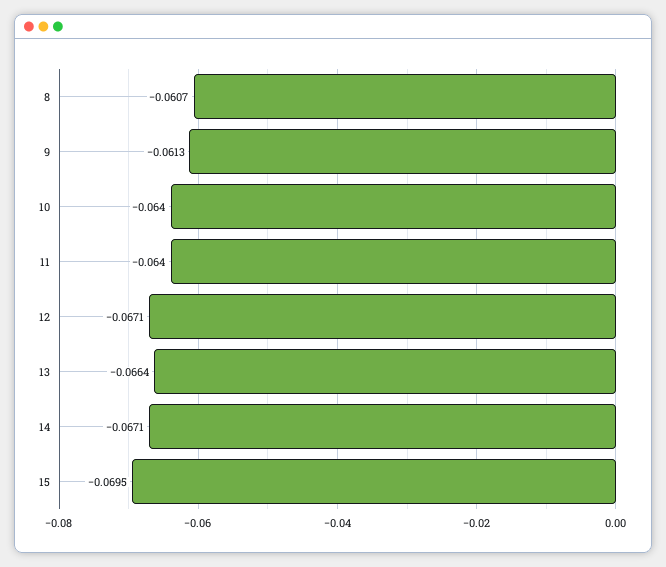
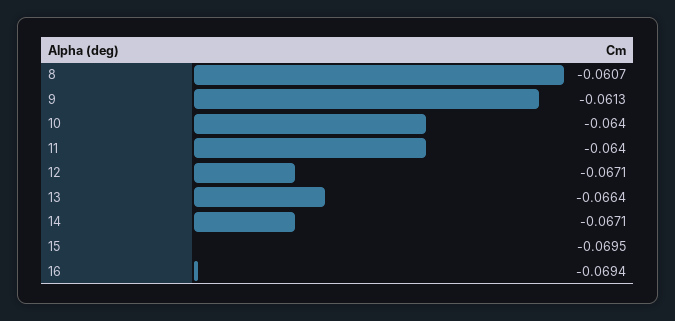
  {
    "8": -0.0607,
    "9": -0.0613,
    "10": -0.064,
    "11": -0.064,
    "12": -0.0671,
    "13": -0.0664,
    "14": -0.0671,
-   "15": -0.0695
+   "15": -0.0695,
+   "16": -0.0694
  }

